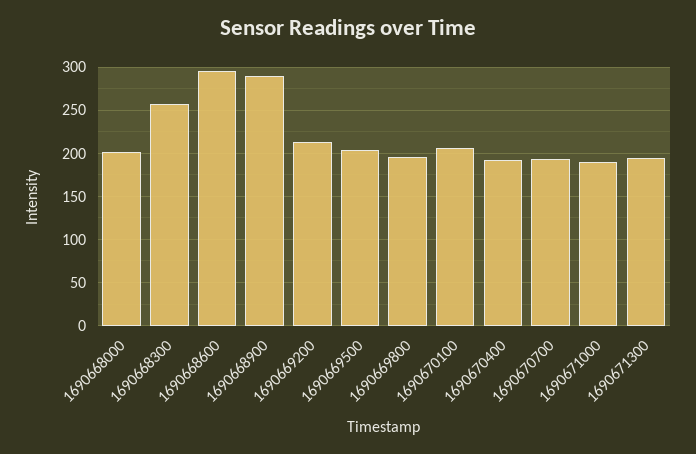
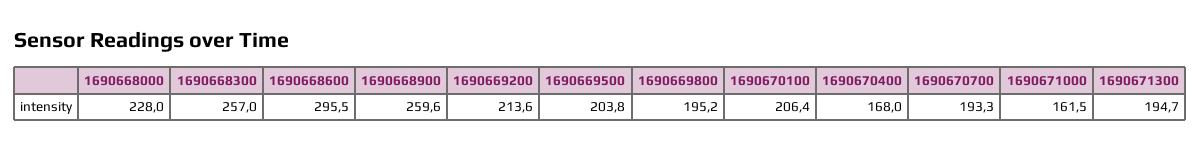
  {
-   "1690668000": 200,
+   "1690668000": 228,
    "1690668300": 257,
    "1690668600": 295.5,
-   "1690668900": 290,
+   "1690668900": 259.6,
    "1690669200": 213.6,
    "1690669500": 203.8,
    "1690669800": 195.2,
    "1690670100": 206.4,
-   "1690670400": 190,
+   "1690670400": 168,
    "1690670700": 193.3,
-   "1690671000": 190,
+   "1690671000": 161.5,
    "1690671300": 194.7
  }

